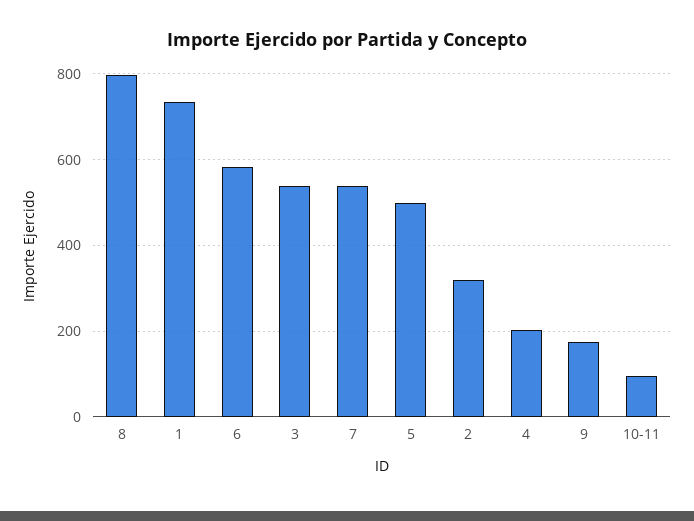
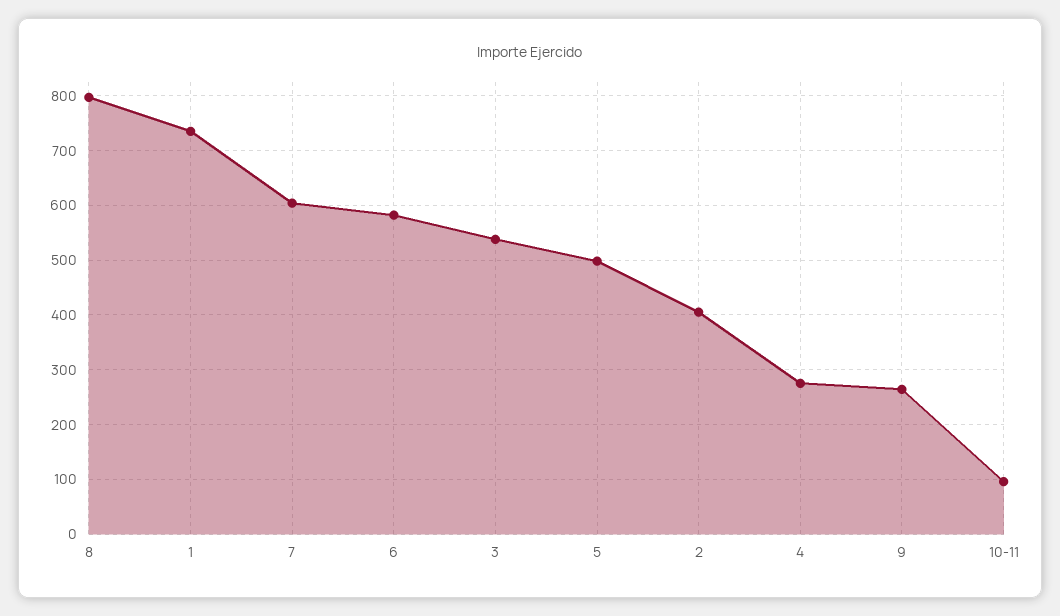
  {
    "8": 800,
    "1": 740,
    "6": 580,
    "3": 540,
-   "7": 540,
+   "7": 600,
    "5": 500,
-   "2": 320,
+   "2": 400,
-   "4": 200,
+   "4": 280,
-   "9": 180,
+   "9": 260,
    "10-11": 100
  }

